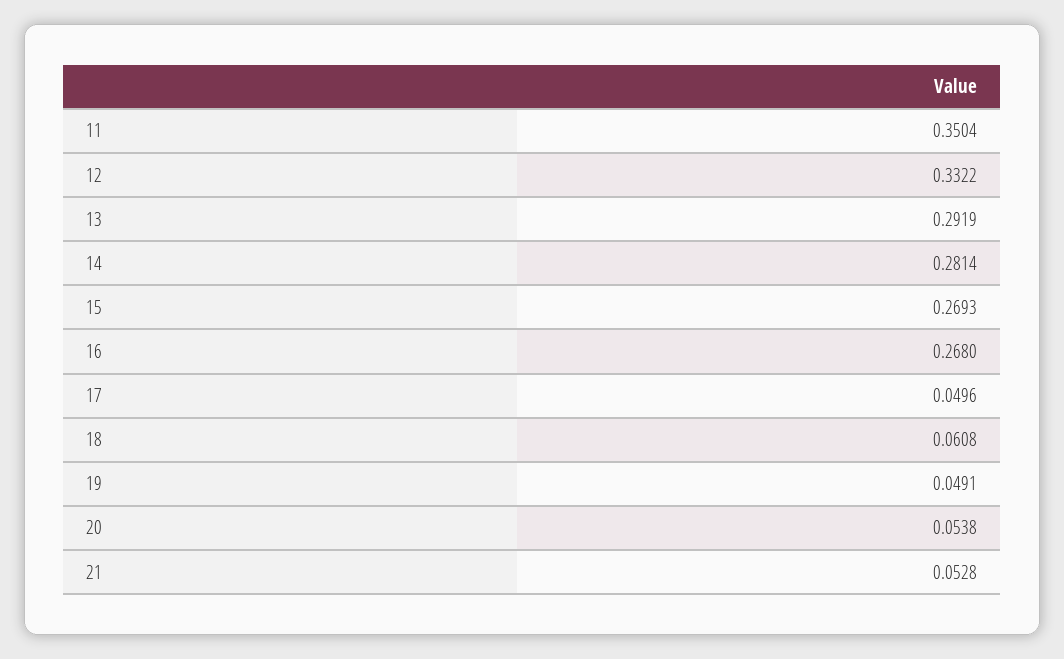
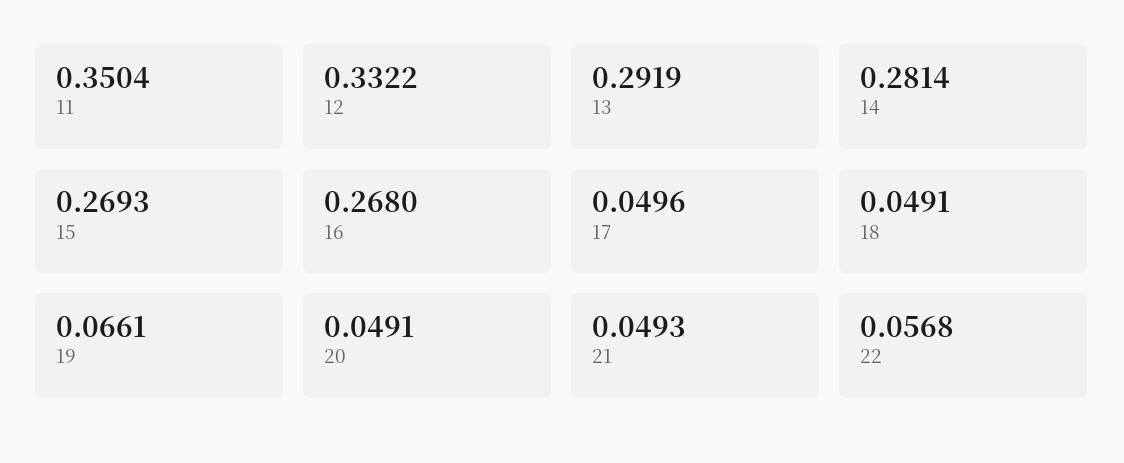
  {
    "11": 0.3504,
    "12": 0.3322,
    "13": 0.2919,
    "14": 0.2814,
    "15": 0.2693,
    "16": 0.268,
    "17": 0.0496,
-   "18": 0.0608,
+   "18": 0.0491,
-   "19": 0.0491,
+   "19": 0.0661,
-   "20": 0.0538,
+   "20": 0.0491,
-   "21": 0.0528
+   "21": 0.0493,
+   "22": 0.0568
  }

